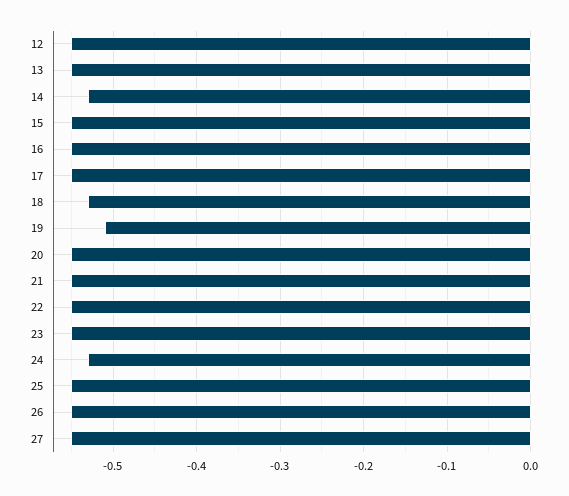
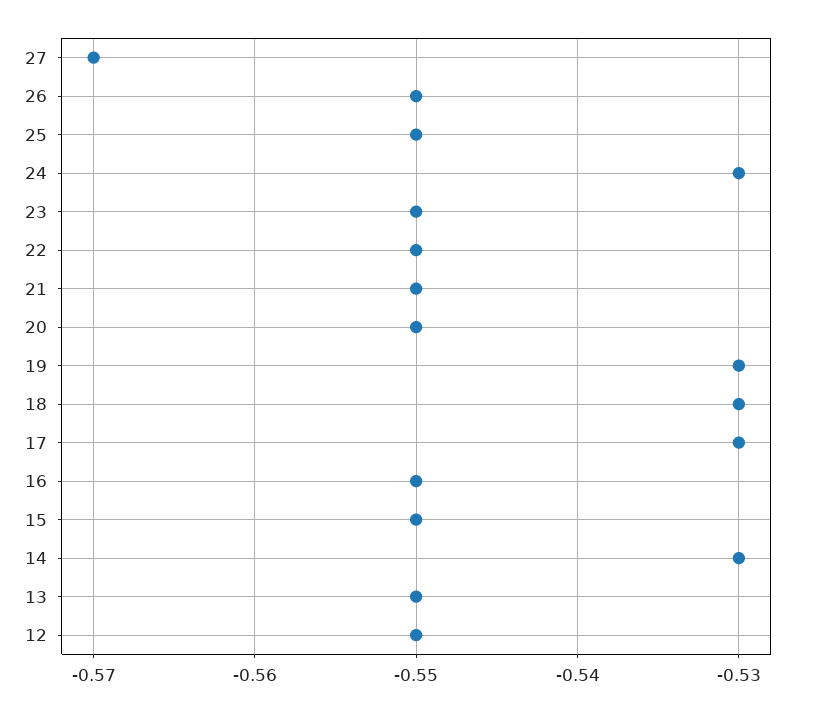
  {
    "12": -0.55,
    "13": -0.55,
    "14": -0.53,
    "15": -0.55,
    "16": -0.55,
-   "17": -0.55,
+   "17": -0.53,
    "18": -0.53,
-   "19": -0.51,
+   "19": -0.53,
    "20": -0.55,
    "21": -0.55,
    "22": -0.55,
    "23": -0.55,
    "24": -0.53,
    "25": -0.55,
    "26": -0.55,
-   "27": -0.55
+   "27": -0.57
  }

